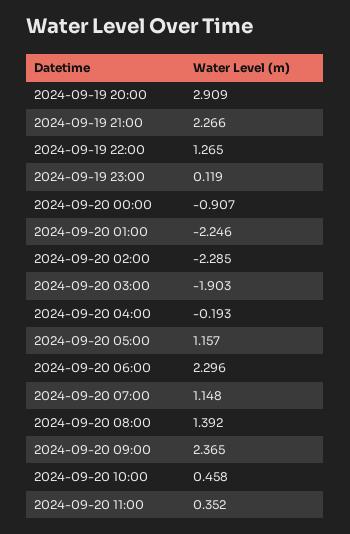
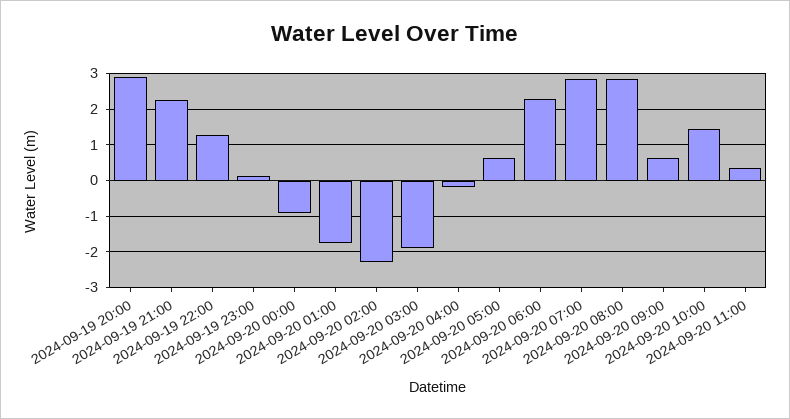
  {
    "2024-09-19 20:00": 2.909,
    "2024-09-19 21:00": 2.266,
    "2024-09-19 22:00": 1.265,
    "2024-09-19 23:00": 0.119,
    "2024-09-20 00:00": -0.907,
-   "2024-09-20 01:00": -2.246,
+   "2024-09-20 01:00": -1.8,
    "2024-09-20 02:00": -2.285,
    "2024-09-20 03:00": -1.903,
    "2024-09-20 04:00": -0.193,
-   "2024-09-20 05:00": 1.157,
+   "2024-09-20 05:00": 0.6,
    "2024-09-20 06:00": 2.296,
-   "2024-09-20 07:00": 1.148,
+   "2024-09-20 07:00": 2.8,
-   "2024-09-20 08:00": 1.392,
+   "2024-09-20 08:00": 2.8,
-   "2024-09-20 09:00": 2.365,
+   "2024-09-20 09:00": 0.6,
-   "2024-09-20 10:00": 0.458,
+   "2024-09-20 10:00": 1.4,
    "2024-09-20 11:00": 0.352
  }

